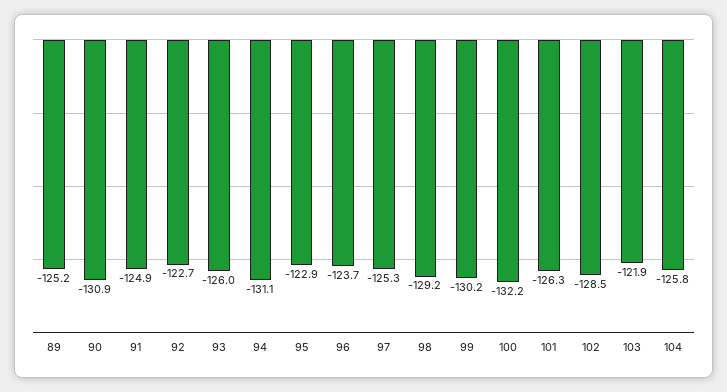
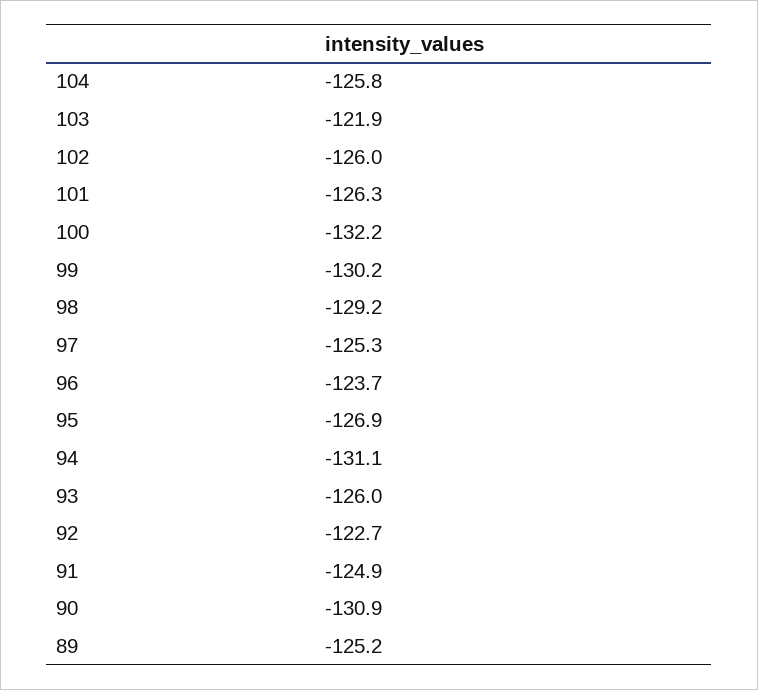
  {
    "89": -125.2,
    "90": -130.9,
    "91": -124.9,
    "92": -122.7,
    "93": -126,
    "94": -131.1,
-   "95": -122.9,
+   "95": -126.9,
    "96": -123.7,
    "97": -125.3,
    "98": -129.2,
    "99": -130.2,
    "100": -132.2,
    "101": -126.3,
-   "102": -128.5,
+   "102": -126,
    "103": -121.9,
    "104": -125.8
  }

